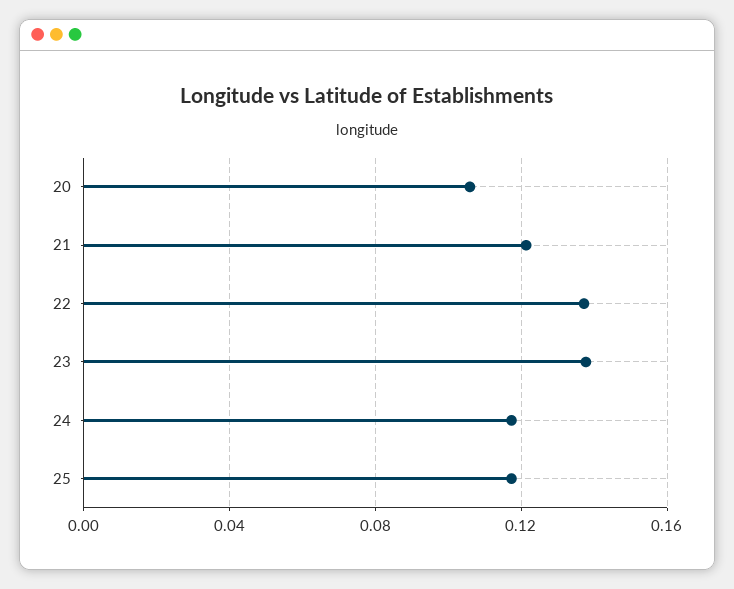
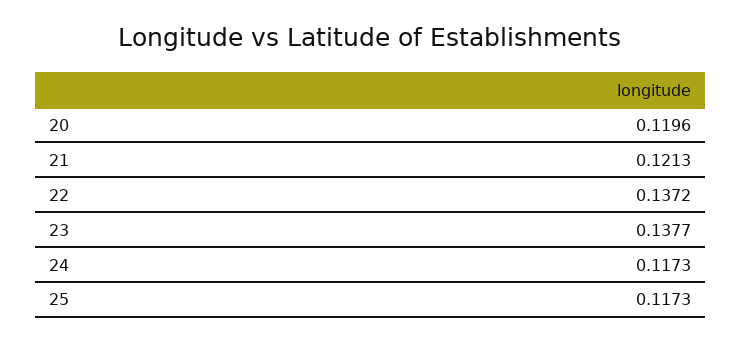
  {
-   "20": 0.105,
+   "20": 0.1196,
    "21": 0.1213,
    "22": 0.1372,
    "23": 0.1377,
    "24": 0.1173,
    "25": 0.1173
  }

